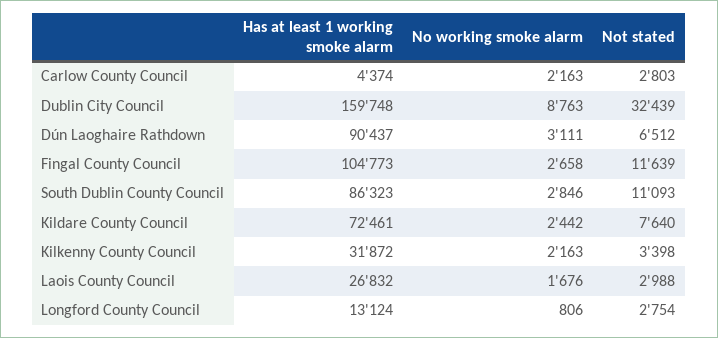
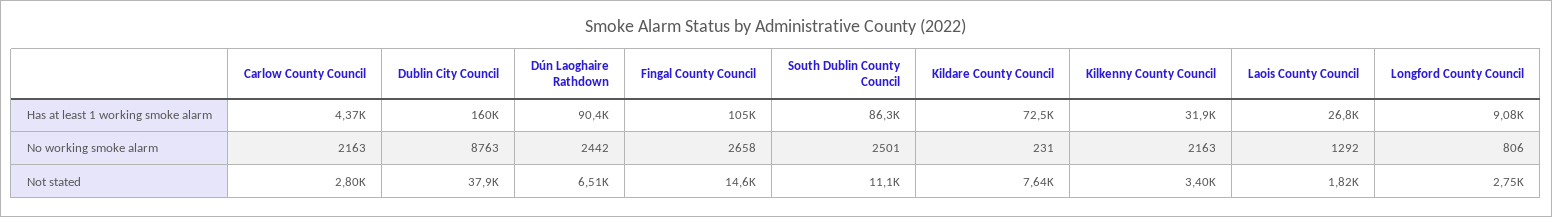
  {
    "Has at least 1 working smoke alarm": {
      "Carlow County Council": 4374,
      "Dublin City Council": 159748,
      "Dún Laoghaire Rathdown": 90437,
      "Fingal County Council": 104773,
      "South Dublin County Council": 86323,
      "Kildare County Council": 72461,
      "Kilkenny County Council": 31872,
      "Laois County Council": 26832,
-     "Longford County Council": 13124
+     "Longford County Council": 9080
    },
    "No working smoke alarm": {
      "Carlow County Council": 2163,
      "Dublin City Council": 8763,
-     "Dún Laoghaire Rathdown": 3111,
+     "Dún Laoghaire Rathdown": 2442,
      "Fingal County Council": 2658,
-     "South Dublin County Council": 2846,
+     "South Dublin County Council": 2501,
-     "Kildare County Council": 2442,
+     "Kildare County Council": 231,
      "Kilkenny County Council": 2163,
-     "Laois County Council": 1676,
+     "Laois County Council": 1292,
      "Longford County Council": 806
    },
    "Not stated": {
      "Carlow County Council": 2803,
-     "Dublin City Council": 32439,
+     "Dublin City Council": 37900,
      "Dún Laoghaire Rathdown": 6512,
-     "Fingal County Council": 11639,
+     "Fingal County Council": 14600,
      "South Dublin County Council": 11093,
      "Kildare County Council": 7640,
      "Kilkenny County Council": 3398,
-     "Laois County Council": 2988,
+     "Laois County Council": 1820,
      "Longford County Council": 2754
    }
  }

